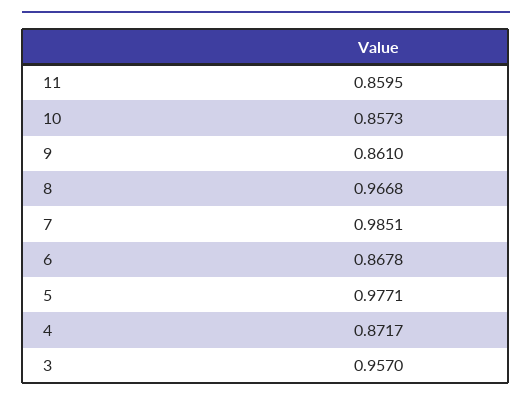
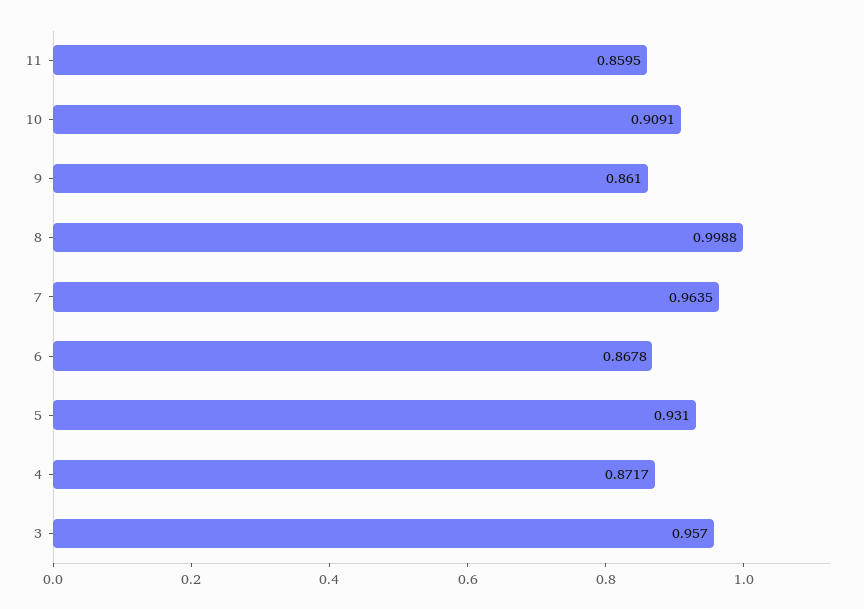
  {
    "11": 0.8595,
-   "10": 0.8573,
+   "10": 0.9091,
    "9": 0.861,
-   "8": 0.9668,
+   "8": 0.9988,
-   "7": 0.9851,
+   "7": 0.9635,
    "6": 0.8678,
-   "5": 0.9771,
+   "5": 0.931,
    "4": 0.8717,
    "3": 0.957
  }

